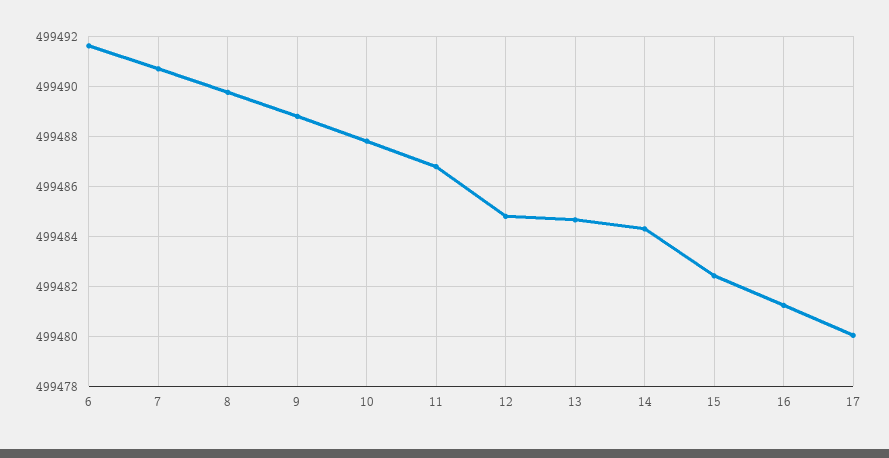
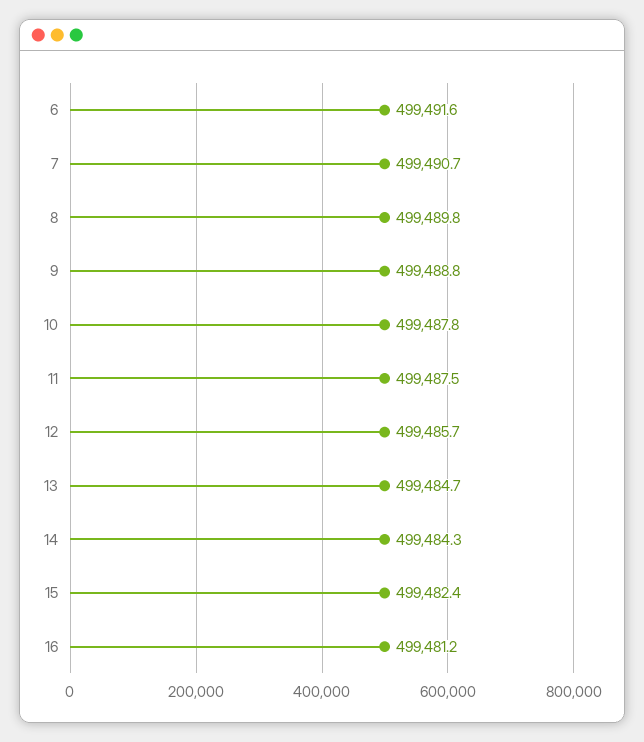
  {
    "6": 499491.6,
    "7": 499490.7,
    "8": 499489.8,
    "9": 499488.8,
    "10": 499487.8,
-   "11": 499486.75,
+   "11": 499487.5,
-   "12": 499484.75,
+   "12": 499485.7,
    "13": 499484.7,
    "14": 499484.3,
    "15": 499482.4,
-   "16": 499481.2,
+   "16": 499481.2
-   "17": 499480
  }

